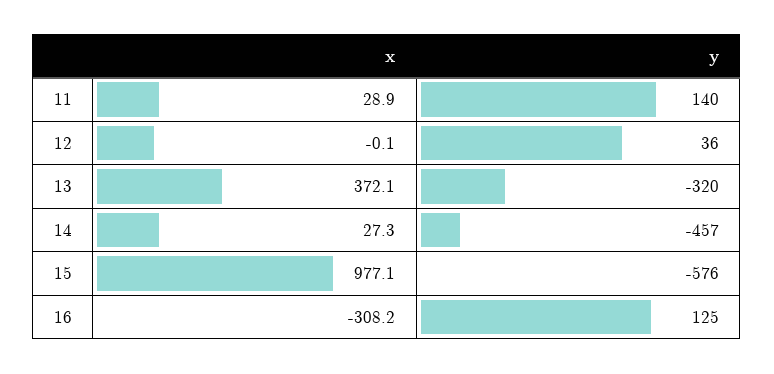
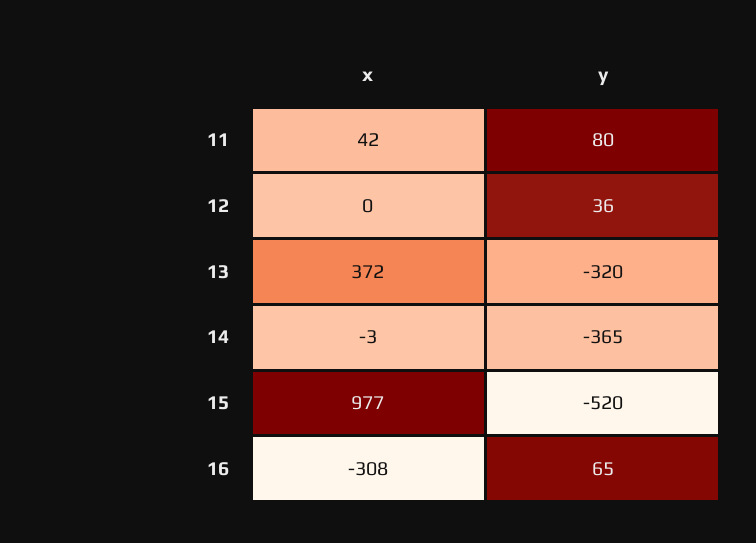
  {
    "x": {
-     "11": 28.9,
+     "11": 42,
      "12": -0.1,
      "13": 372.1,
-     "14": 27.3,
+     "14": -3,
      "15": 977.1,
      "16": -308.2
    },
    "y": {
-     "11": 140,
+     "11": 80,
      "12": 36,
      "13": -320,
-     "14": -457,
+     "14": -365,
-     "15": -576,
+     "15": -520,
-     "16": 125
+     "16": 65
    }
  }

